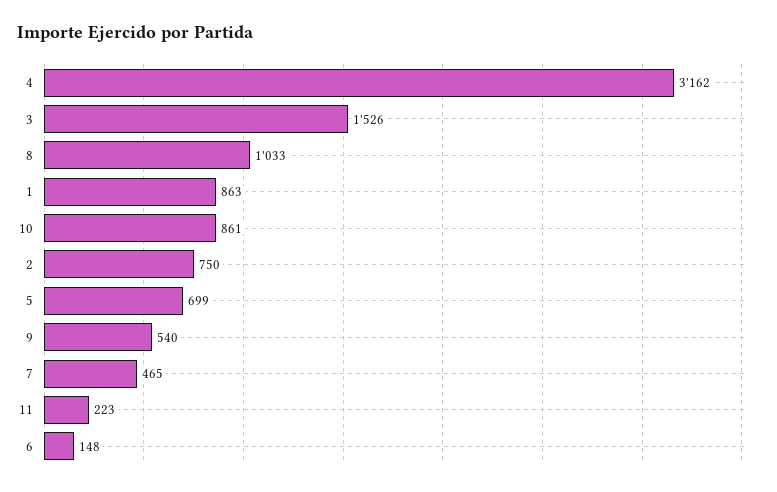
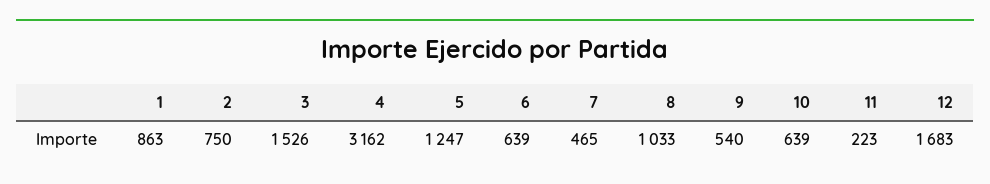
  {
    "4": 3162,
    "3": 1526,
    "8": 1033,
    "1": 863,
-   "10": 861,
+   "10": 639,
    "2": 750,
-   "5": 699,
+   "5": 1247,
    "9": 540,
    "7": 465,
    "11": 223,
-   "6": 148
+   "6": 639,
+   "12": 1683
  }

